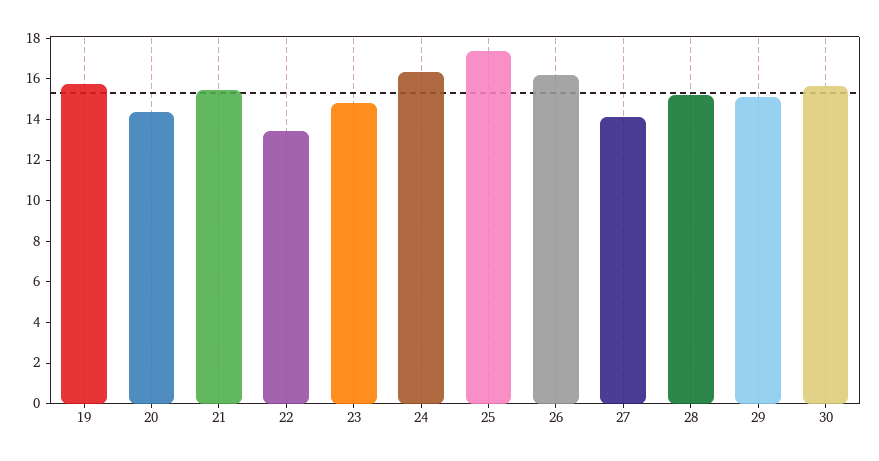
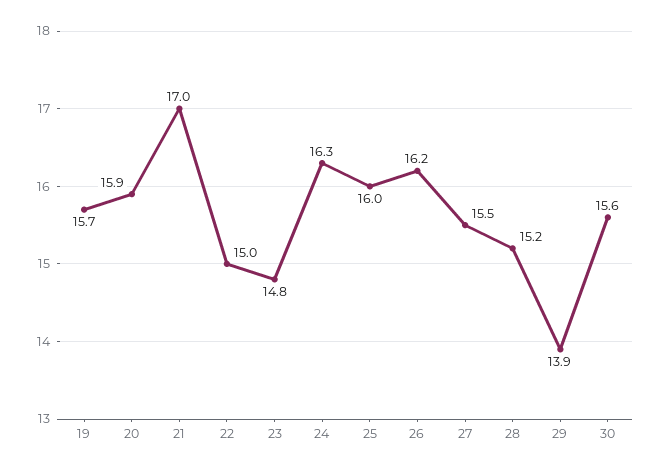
  {
    "19": 15.7,
-   "20": 14.5,
+   "20": 15.9,
-   "21": 15.5,
+   "21": 17,
-   "22": 13.5,
+   "22": 15,
    "23": 14.8,
    "24": 16.3,
-   "25": 17.5,
+   "25": 16,
    "26": 16.2,
-   "27": 14,
+   "27": 15.5,
    "28": 15.2,
-   "29": 15,
+   "29": 13.9,
    "30": 15.6
  }

